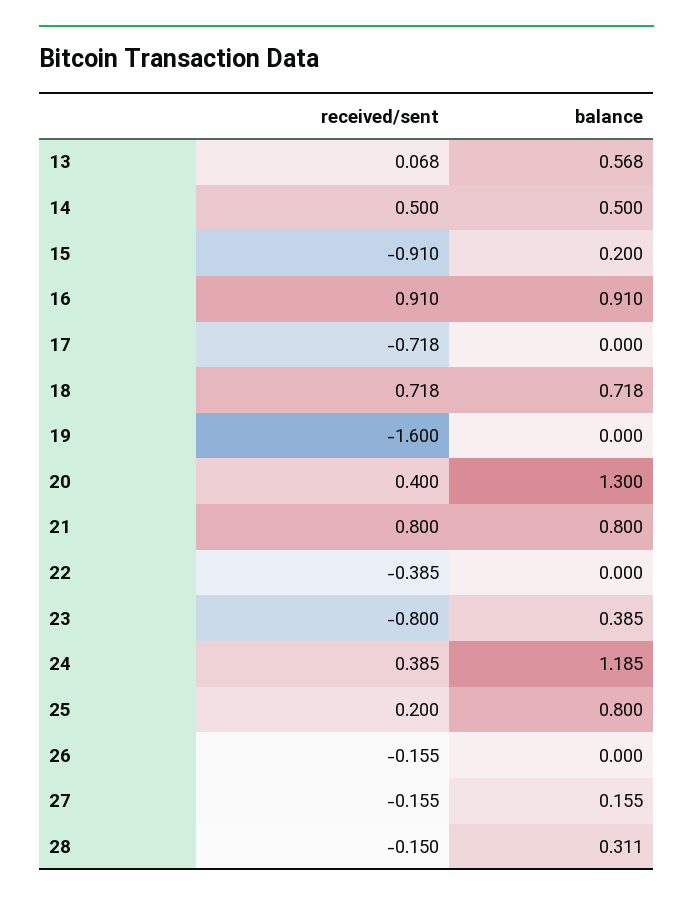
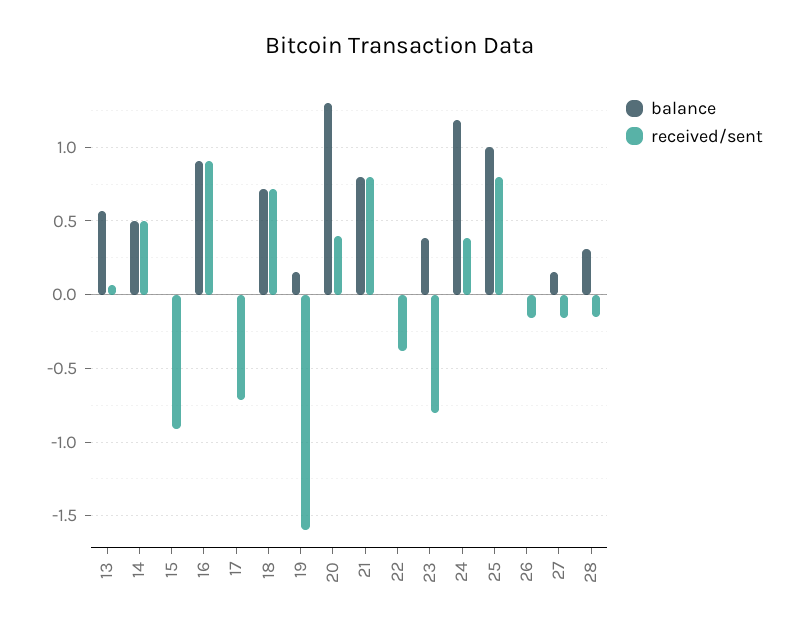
  {
    "received/sent": {
      "13": 0.068,
      "14": 0.5,
      "15": -0.91,
      "16": 0.91,
      "17": -0.718,
      "18": 0.718,
      "19": -1.6,
      "20": 0.4,
      "21": 0.8,
      "22": -0.385,
      "23": -0.8,
      "24": 0.385,
-     "25": 0.2,
+     "25": 0.8,
      "26": -0.155,
      "27": -0.155,
      "28": -0.15
    },
    "balance": {
      "13": 0.568,
      "14": 0.5,
-     "15": 0.2,
+     "15": 0,
      "16": 0.91,
      "17": 0,
      "18": 0.718,
-     "19": 0,
+     "19": 0.15,
      "20": 1.3,
      "21": 0.8,
      "22": 0,
      "23": 0.385,
      "24": 1.185,
-     "25": 0.8,
+     "25": 1,
      "26": 0,
      "27": 0.155,
      "28": 0.311
    }
  }

